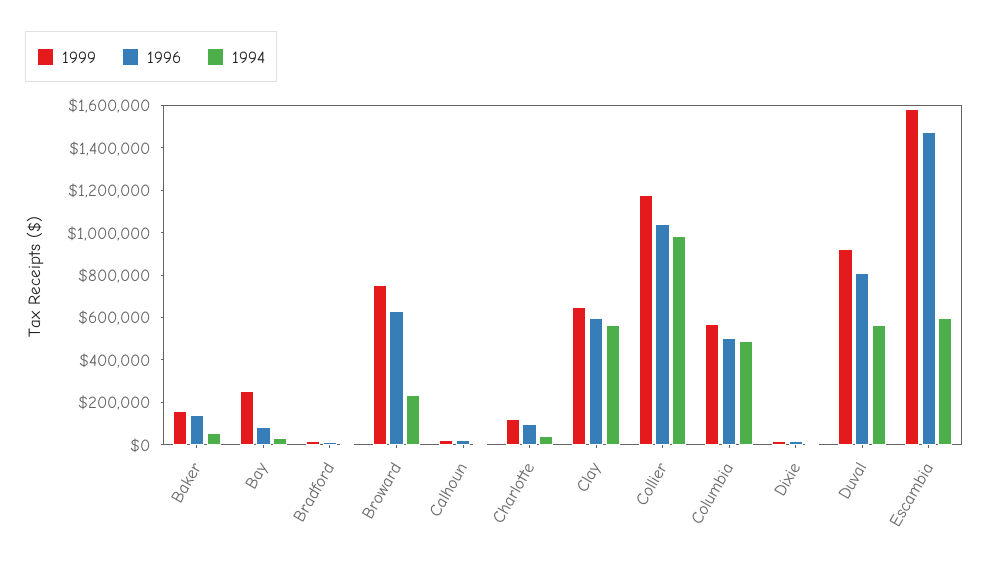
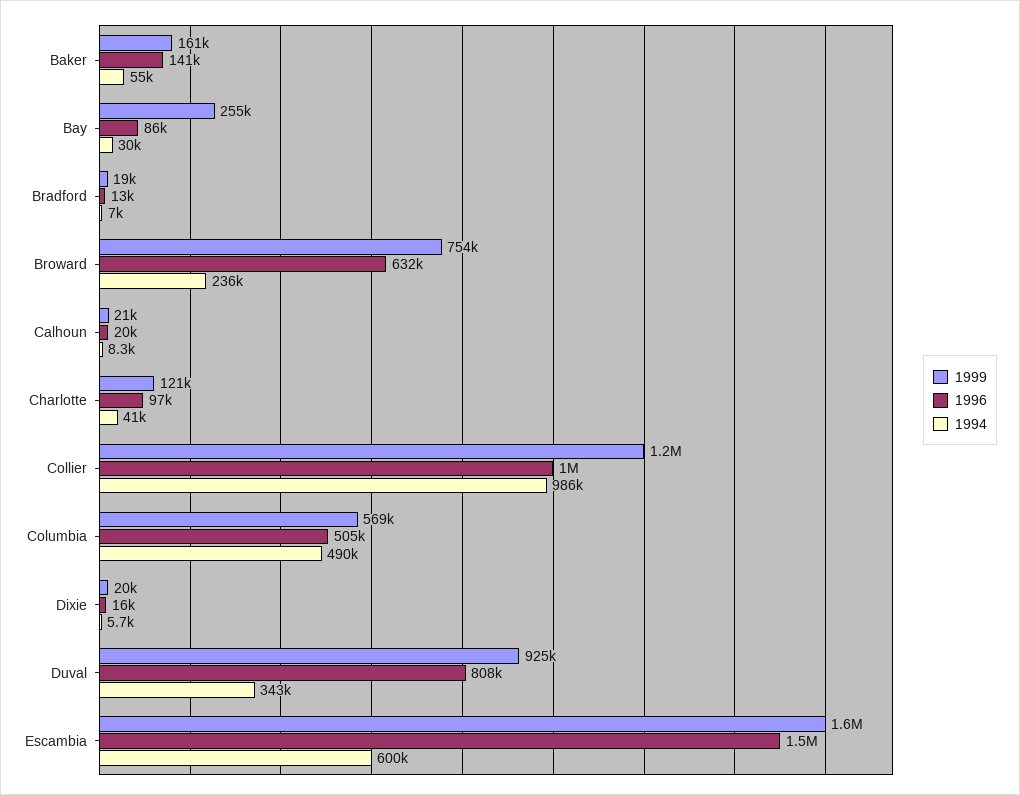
  {
    "1999": {
      "Baker": 161000,
      "Bay": 255000,
      "Bradford": 19000,
      "Broward": 754000,
      "Calhoun": 21000,
      "Charlotte": 121000,
-     "Clay": 650000,
      "Collier": 1200000,
      "Columbia": 569000,
      "Dixie": 20000,
      "Duval": 925000,
      "Escambia": 1600000
    },
    "1996": {
      "Baker": 141000,
      "Bay": 86000,
      "Bradford": 13000,
      "Broward": 632000,
      "Calhoun": 20000,
      "Charlotte": 97000,
-     "Clay": 600000,
      "Collier": 1000000,
      "Columbia": 505000,
      "Dixie": 16000,
      "Duval": 808000,
      "Escambia": 1500000
    },
    "1994": {
      "Baker": 55000,
      "Bay": 30000,
      "Bradford": 7000,
      "Broward": 236000,
      "Calhoun": 8300,
      "Charlotte": 41000,
-     "Clay": 550000,
      "Collier": 986000,
      "Columbia": 490000,
      "Dixie": 5700,
-     "Duval": 550000,
+     "Duval": 343000,
      "Escambia": 600000
    }
  }

